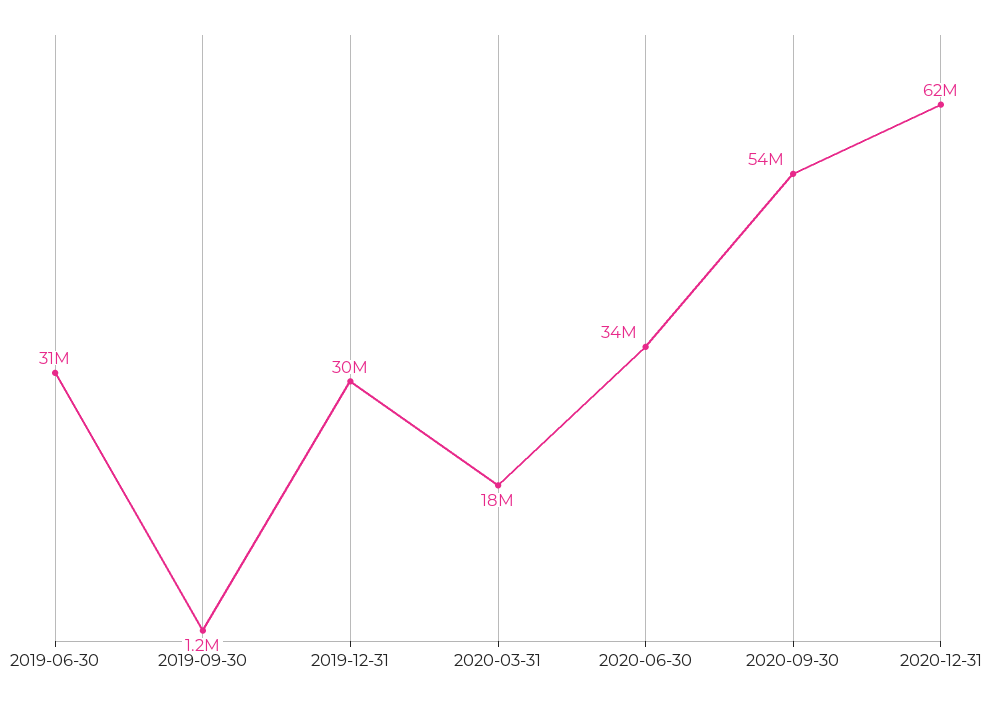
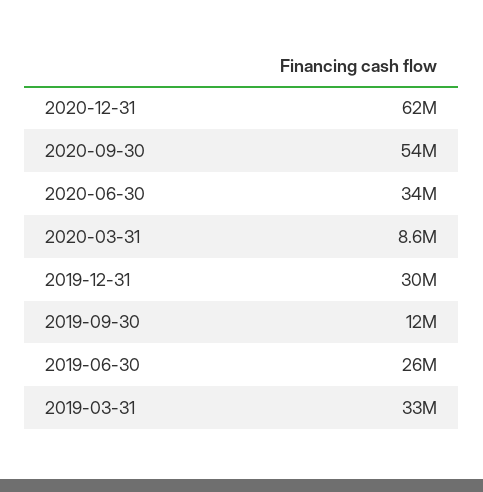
  {
-   "2019-06-30": 31000000,
+   "2019-06-30": 26000000,
-   "2019-09-30": 1200000,
+   "2019-09-30": 12000000,
    "2019-12-31": 30000000,
-   "2020-03-31": 18000000,
+   "2020-03-31": 8600000,
    "2020-06-30": 34000000,
    "2020-09-30": 54000000,
-   "2020-12-31": 62000000
+   "2020-12-31": 62000000,
+   "2019-03-31": 33000000
  }

